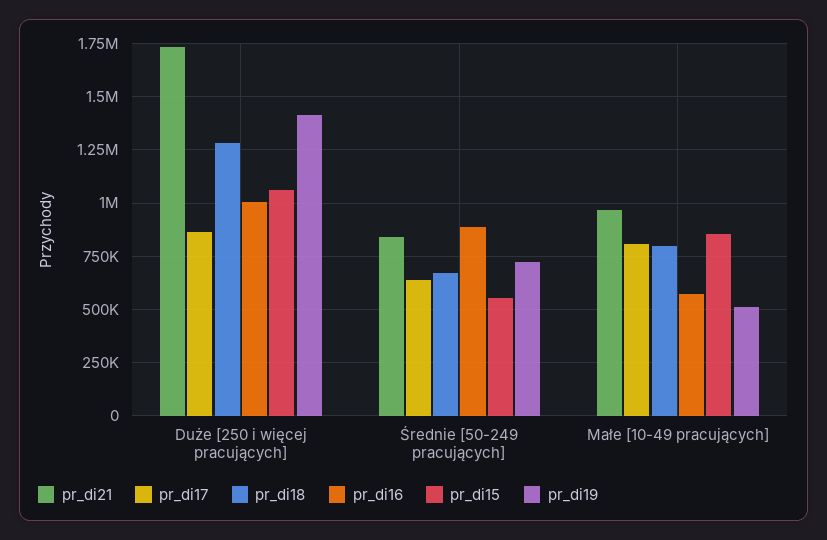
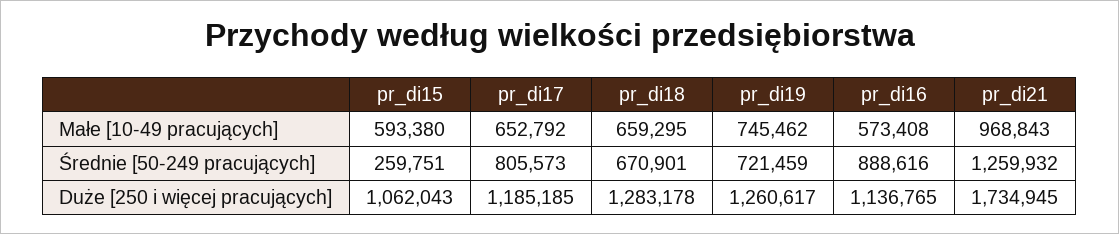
  {
    "pr_di21": {
      "Duże [250 i więcej pracujących]": 1734945,
-     "Średnie [50-249 pracujących]": 850000,
+     "Średnie [50-249 pracujących]": 1259932,
      "Małe [10-49 pracujących]": 968843
    },
    "pr_di17": {
-     "Duże [250 i więcej pracujących]": 850000,
+     "Duże [250 i więcej pracujących]": 1185185,
-     "Średnie [50-249 pracujących]": 650000,
+     "Średnie [50-249 pracujących]": 805573,
-     "Małe [10-49 pracujących]": 800000
+     "Małe [10-49 pracujących]": 652792
    },
    "pr_di18": {
      "Duże [250 i więcej pracujących]": 1283178,
      "Średnie [50-249 pracujących]": 670901,
-     "Małe [10-49 pracujących]": 800000
+     "Małe [10-49 pracujących]": 659295
    },
    "pr_di16": {
-     "Duże [250 i więcej pracujących]": 1000000,
+     "Duże [250 i więcej pracujących]": 1136765,
      "Średnie [50-249 pracujących]": 888616,
      "Małe [10-49 pracujących]": 573408
    },
    "pr_di15": {
      "Duże [250 i więcej pracujących]": 1062043,
-     "Średnie [50-249 pracujących]": 550000,
+     "Średnie [50-249 pracujących]": 259751,
-     "Małe [10-49 pracujących]": 850000
+     "Małe [10-49 pracujących]": 593380
    },
    "pr_di19": {
-     "Duże [250 i więcej pracujących]": 1400000,
+     "Duże [250 i więcej pracujących]": 1260617,
      "Średnie [50-249 pracujących]": 721459,
-     "Małe [10-49 pracujących]": 500000
+     "Małe [10-49 pracujących]": 745462
    }
  }

